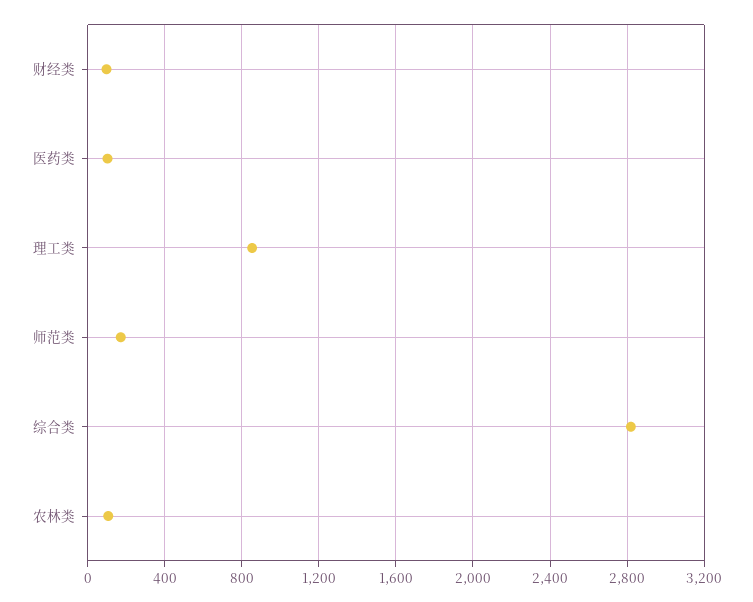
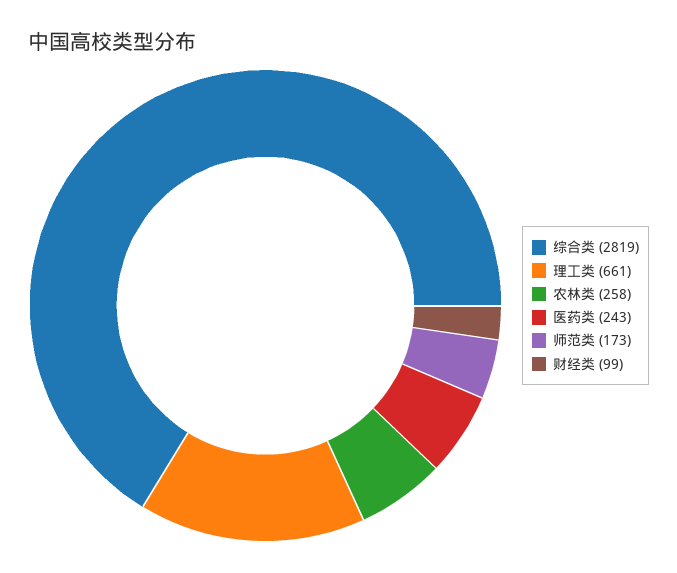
  {
    "财经类": 99,
-   "医药类": 100,
+   "医药类": 243,
-   "理工类": 850,
+   "理工类": 661,
    "师范类": 173,
    "综合类": 2819,
-   "农林类": 100
+   "农林类": 258
  }

